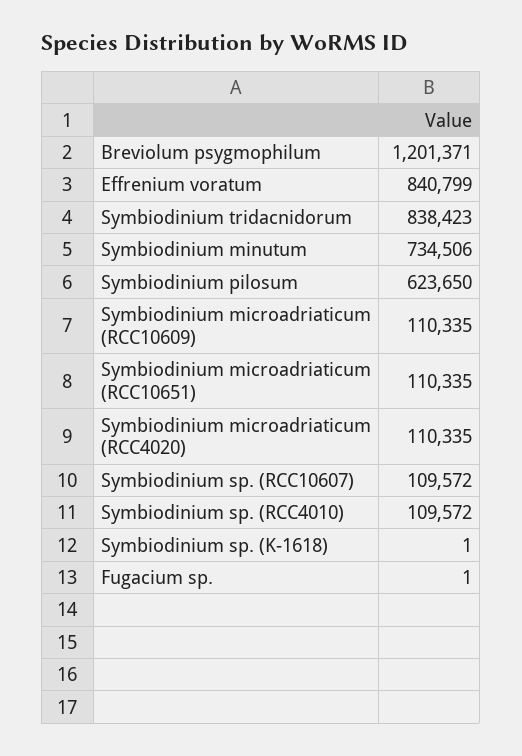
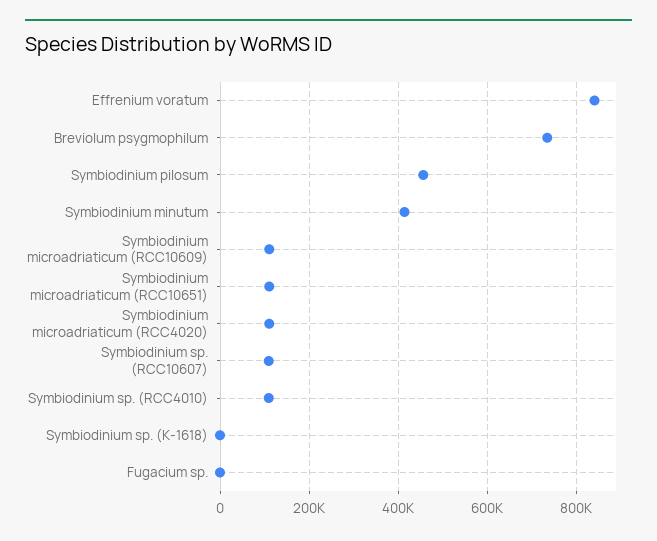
  {
-   "Breviolum psygmophilum": 1201371,
+   "Breviolum psygmophilum": 740000,
    "Effrenium voratum": 840799,
-   "Symbiodinium tridacnidorum": 838423,
-   "Symbiodinium minutum": 734506,
+   "Symbiodinium minutum": 420000,
-   "Symbiodinium pilosum": 623650,
+   "Symbiodinium pilosum": 460000,
    "Symbiodinium microadriaticum (RCC10609)": 110335,
    "Symbiodinium microadriaticum (RCC10651)": 110335,
    "Symbiodinium microadriaticum (RCC4020)": 110335,
    "Symbiodinium sp. (RCC10607)": 109572,
    "Symbiodinium sp. (RCC4010)": 109572,
    "Symbiodinium sp. (K-1618)": 1,
    "Fugacium sp.": 1
  }

